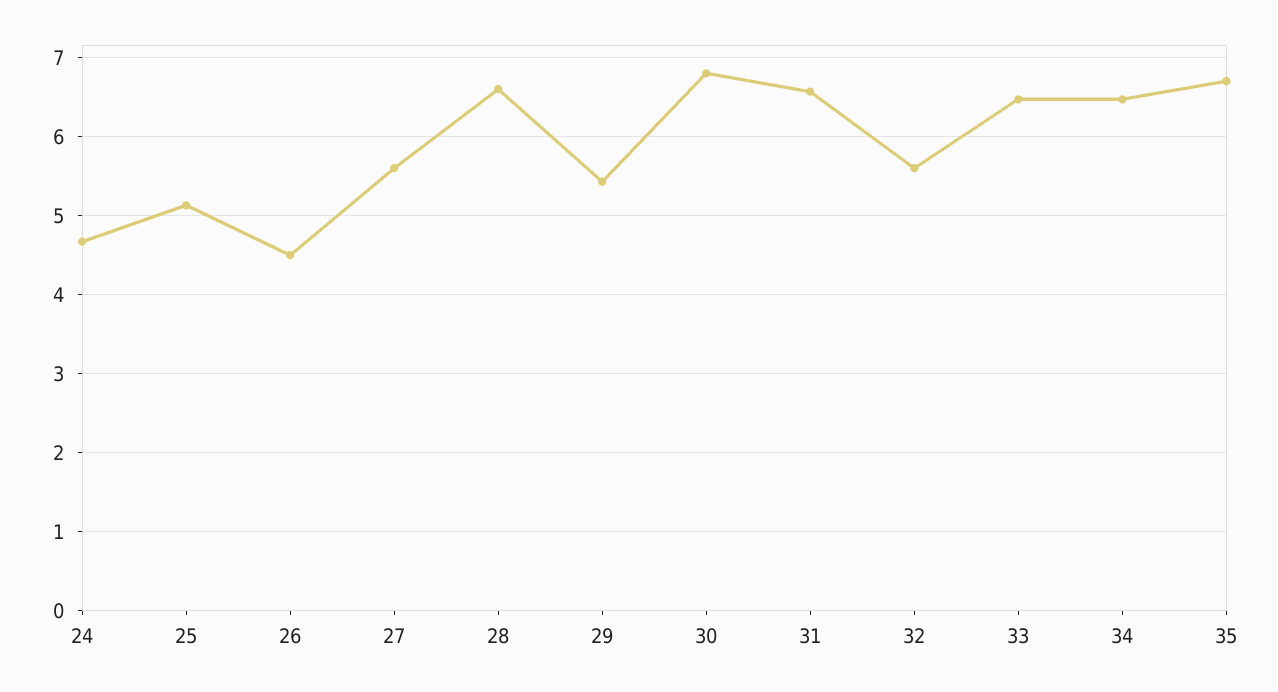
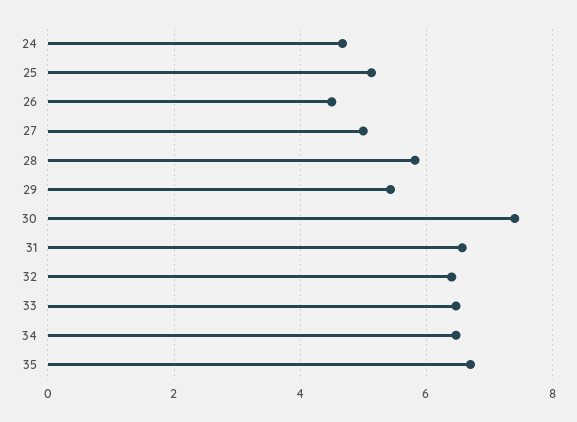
  {
    "24": 4.7,
    "25": 5.1,
    "26": 4.5,
-   "27": 5.6,
+   "27": 5,
-   "28": 6.6,
+   "28": 5.8,
    "29": 5.4,
-   "30": 6.8,
+   "30": 7.4,
    "31": 6.6,
-   "32": 5.6,
+   "32": 6.4,
    "33": 6.5,
    "34": 6.5,
    "35": 6.7
  }

